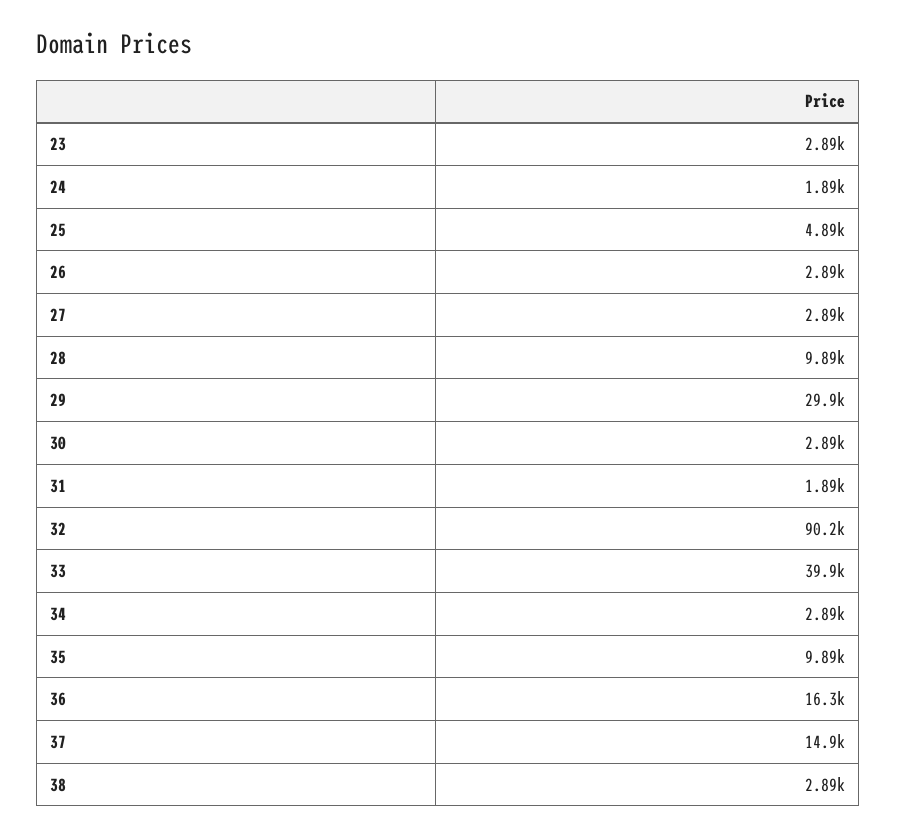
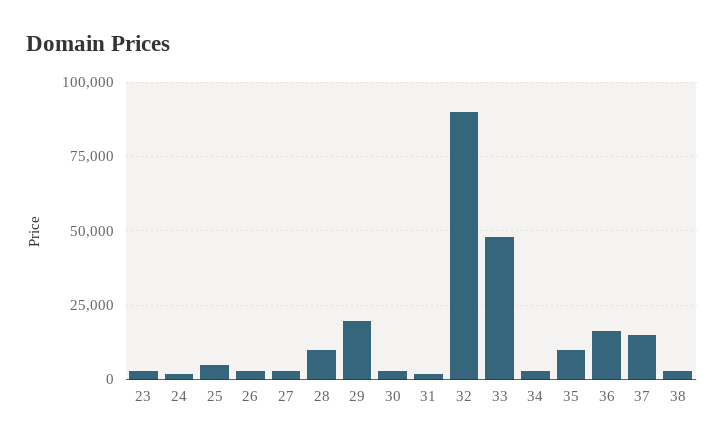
  {
    "23": 2890,
    "24": 1890,
    "25": 4890,
    "26": 2890,
    "27": 2890,
    "28": 9890,
-   "29": 29900,
+   "29": 20000,
    "30": 2890,
    "31": 1890,
    "32": 90200,
-   "33": 39900,
+   "33": 47500,
    "34": 2890,
    "35": 9890,
    "36": 16300,
    "37": 14900,
    "38": 2890
  }

